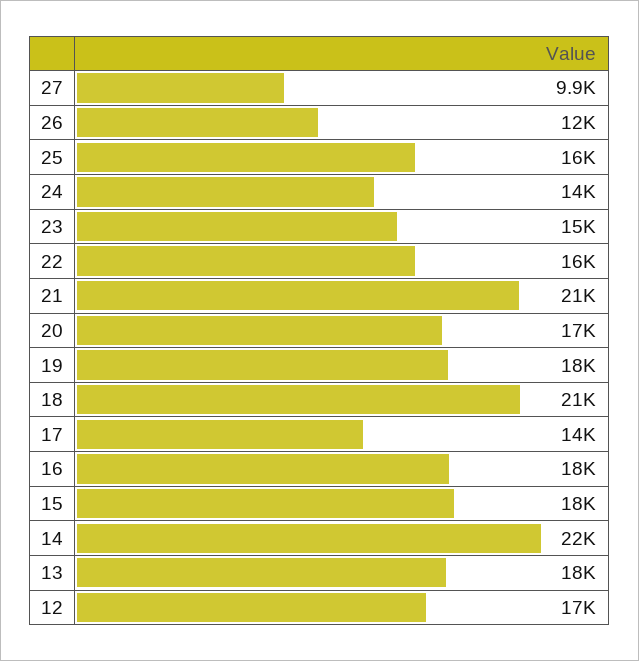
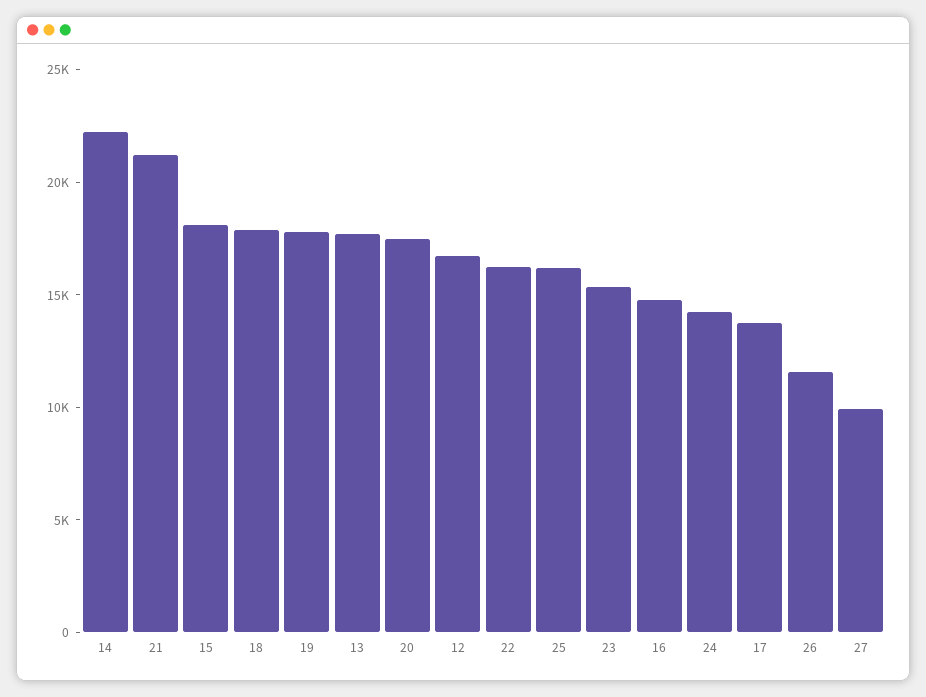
  {
    "27": 9900,
    "26": 12000,
    "25": 16000,
    "24": 14000,
    "23": 15000,
    "22": 16000,
    "21": 21000,
    "20": 17000,
    "19": 18000,
-   "18": 21000,
+   "18": 18000,
    "17": 14000,
-   "16": 18000,
+   "16": 15000,
    "15": 18000,
    "14": 22000,
    "13": 18000,
    "12": 17000
  }

